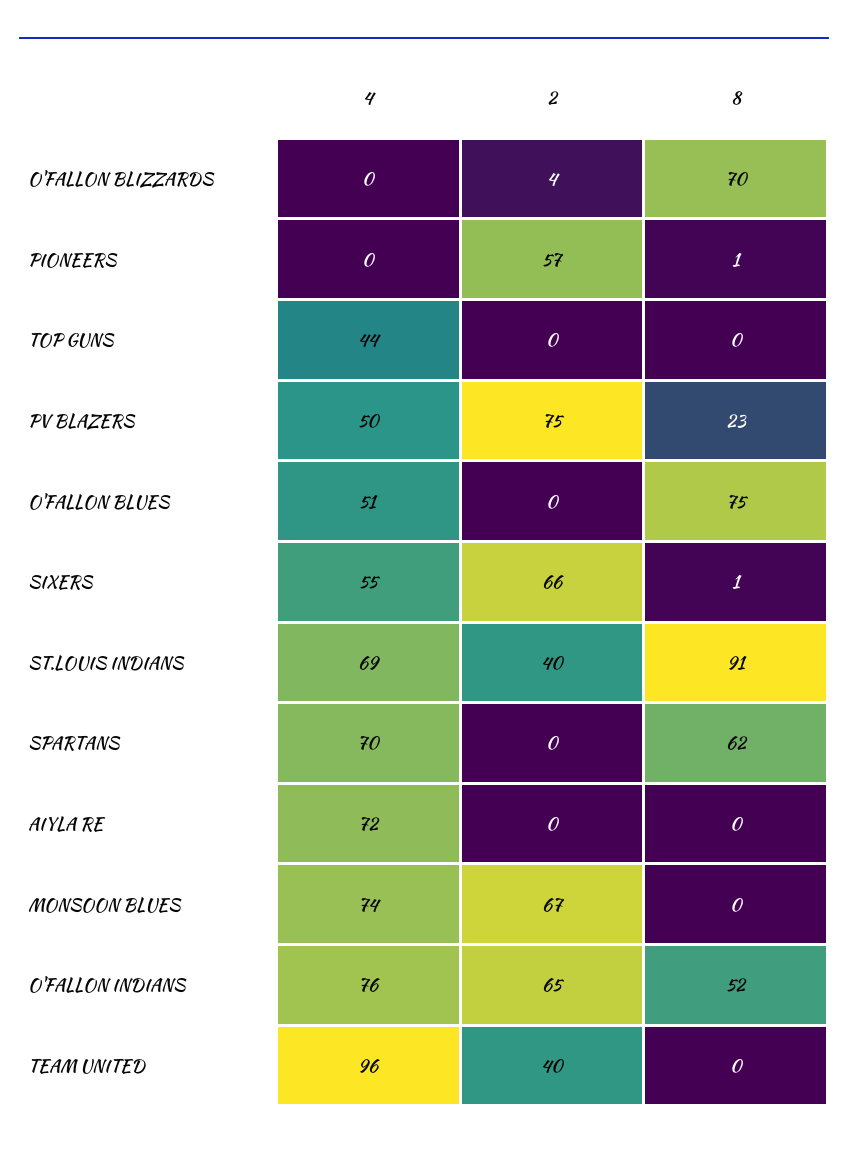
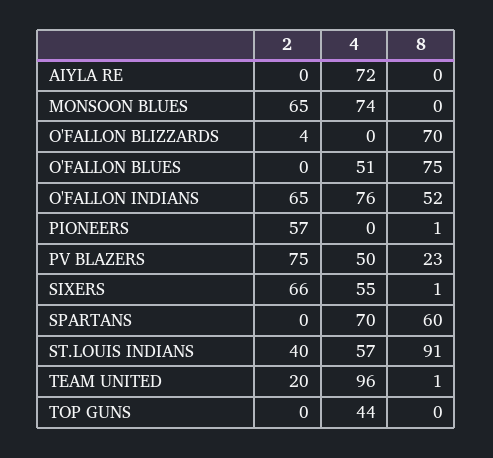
  {
    "4": {
      "O'FALLON BLIZZARDS": 0,
      "PIONEERS": 0,
      "TOP GUNS": 44,
      "PV BLAZERS": 50,
      "O'FALLON BLUES": 51,
      "SIXERS": 55,
-     "ST.LOUIS INDIANS": 69,
+     "ST.LOUIS INDIANS": 57,
      "SPARTANS": 70,
      "AIYLA RE": 72,
      "MONSOON BLUES": 74,
      "O'FALLON INDIANS": 76,
      "TEAM UNITED": 96
    },
    "2": {
      "O'FALLON BLIZZARDS": 4,
      "PIONEERS": 57,
      "TOP GUNS": 0,
      "PV BLAZERS": 75,
      "O'FALLON BLUES": 0,
      "SIXERS": 66,
      "ST.LOUIS INDIANS": 40,
      "SPARTANS": 0,
      "AIYLA RE": 0,
-     "MONSOON BLUES": 67,
+     "MONSOON BLUES": 65,
      "O'FALLON INDIANS": 65,
-     "TEAM UNITED": 40
+     "TEAM UNITED": 20
    },
    "8": {
      "O'FALLON BLIZZARDS": 70,
      "PIONEERS": 1,
      "TOP GUNS": 0,
      "PV BLAZERS": 23,
      "O'FALLON BLUES": 75,
      "SIXERS": 1,
      "ST.LOUIS INDIANS": 91,
-     "SPARTANS": 62,
+     "SPARTANS": 60,
      "AIYLA RE": 0,
      "MONSOON BLUES": 0,
      "O'FALLON INDIANS": 52,
-     "TEAM UNITED": 0
+     "TEAM UNITED": 1
    }
  }

